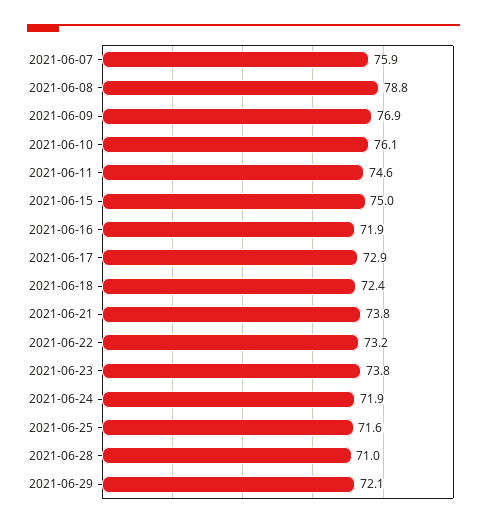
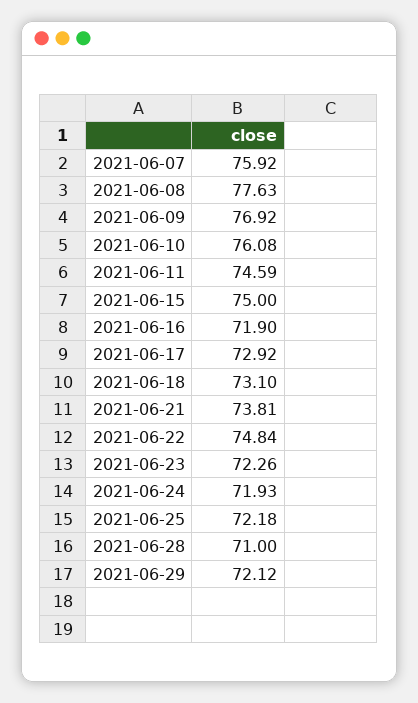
  {
    "2021-06-07": 75.92,
-   "2021-06-08": 78.8,
+   "2021-06-08": 77.63,
    "2021-06-09": 76.92,
    "2021-06-10": 76.08,
    "2021-06-11": 74.59,
    "2021-06-15": 75,
    "2021-06-16": 71.9,
    "2021-06-17": 72.92,
-   "2021-06-18": 72.4,
+   "2021-06-18": 73.1,
    "2021-06-21": 73.81,
-   "2021-06-22": 73.2,
+   "2021-06-22": 74.84,
-   "2021-06-23": 73.8,
+   "2021-06-23": 72.26,
    "2021-06-24": 71.93,
-   "2021-06-25": 71.6,
+   "2021-06-25": 72.18,
    "2021-06-28": 71,
    "2021-06-29": 72.12
  }

